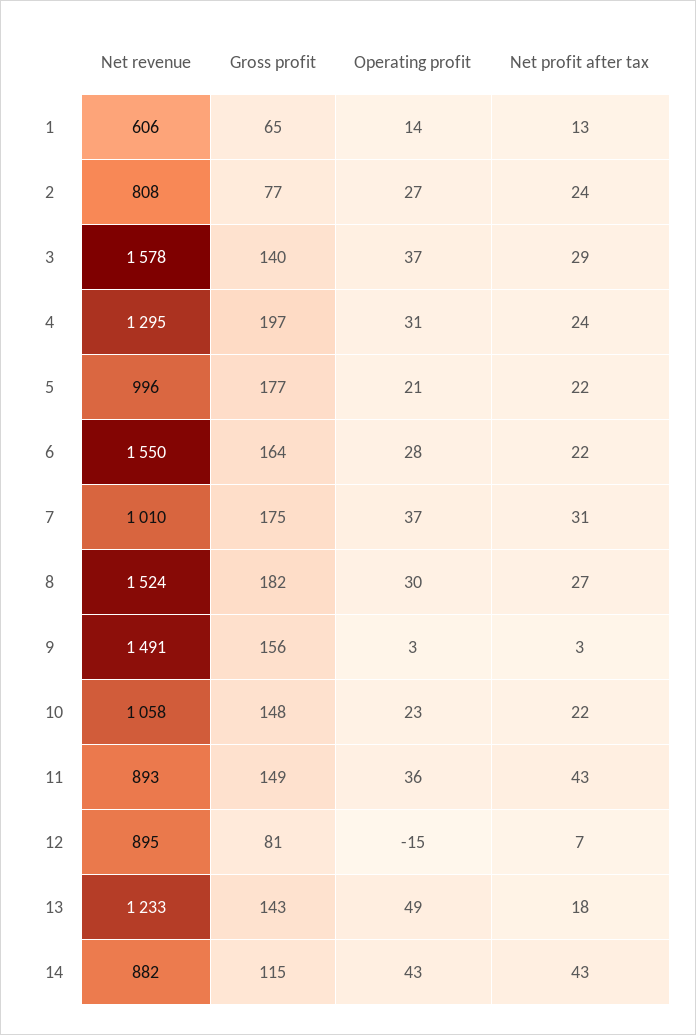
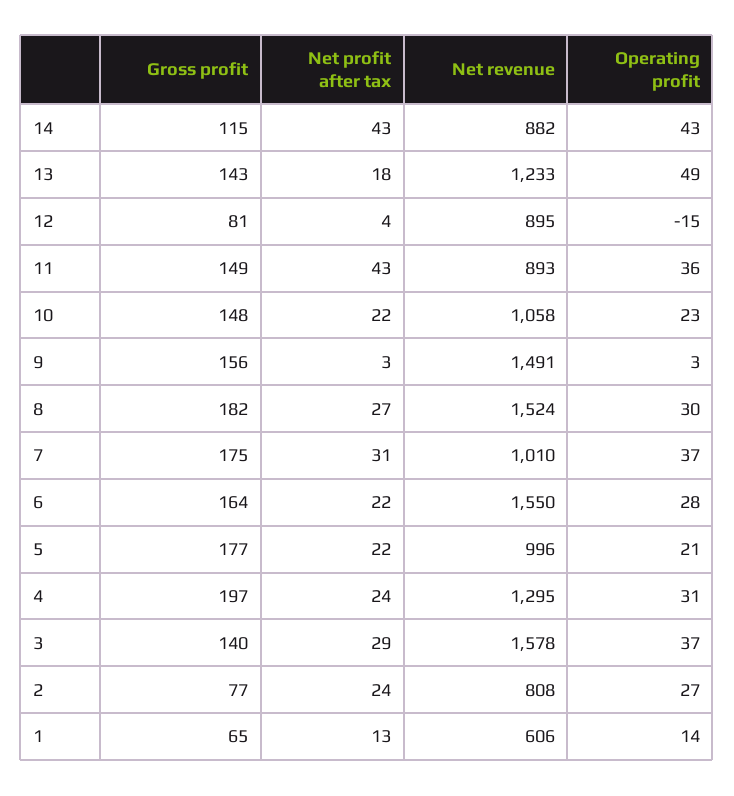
  {
    "Net revenue": {
      "1": 606,
      "2": 808,
      "3": 1578,
      "4": 1295,
      "5": 996,
      "6": 1550,
      "7": 1010,
      "8": 1524,
      "9": 1491,
      "10": 1058,
      "11": 893,
      "12": 895,
      "13": 1233,
      "14": 882
    },
    "Gross profit": {
      "1": 65,
      "2": 77,
      "3": 140,
      "4": 197,
      "5": 177,
      "6": 164,
      "7": 175,
      "8": 182,
      "9": 156,
      "10": 148,
      "11": 149,
      "12": 81,
      "13": 143,
      "14": 115
    },
    "Operating profit": {
      "1": 14,
      "2": 27,
      "3": 37,
      "4": 31,
      "5": 21,
      "6": 28,
      "7": 37,
      "8": 30,
      "9": 3,
      "10": 23,
      "11": 36,
      "12": -15,
      "13": 49,
      "14": 43
    },
    "Net profit after tax": {
      "1": 13,
      "2": 24,
      "3": 29,
      "4": 24,
      "5": 22,
      "6": 22,
      "7": 31,
      "8": 27,
      "9": 3,
      "10": 22,
      "11": 43,
-     "12": 7,
+     "12": 4,
      "13": 18,
      "14": 43
    }
  }

